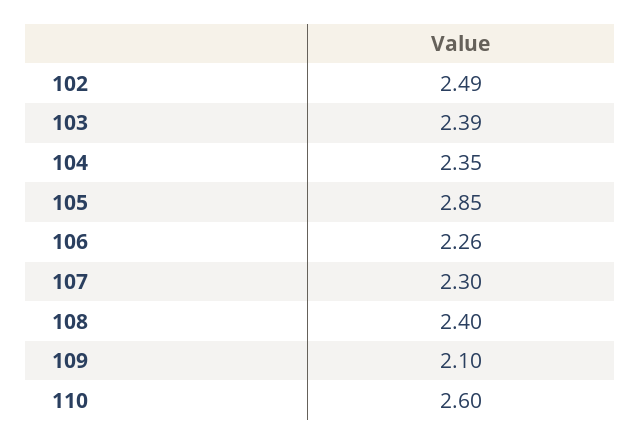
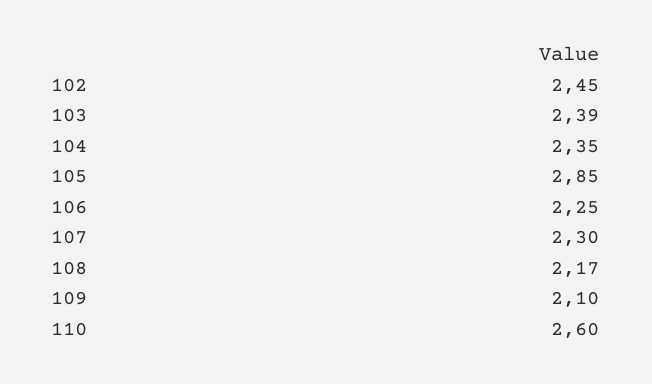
  {
-   "102": 2.49,
+   "102": 2.45,
    "103": 2.39,
    "104": 2.35,
    "105": 2.85,
-   "106": 2.26,
+   "106": 2.25,
    "107": 2.3,
-   "108": 2.4,
+   "108": 2.17,
    "109": 2.1,
    "110": 2.6
  }

